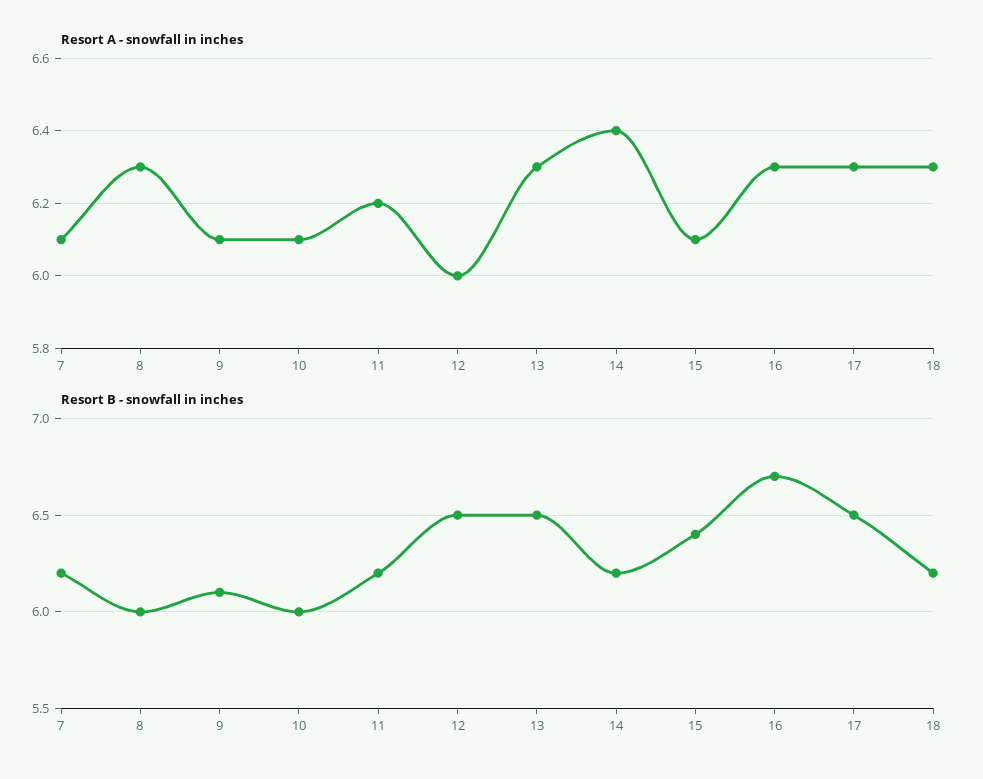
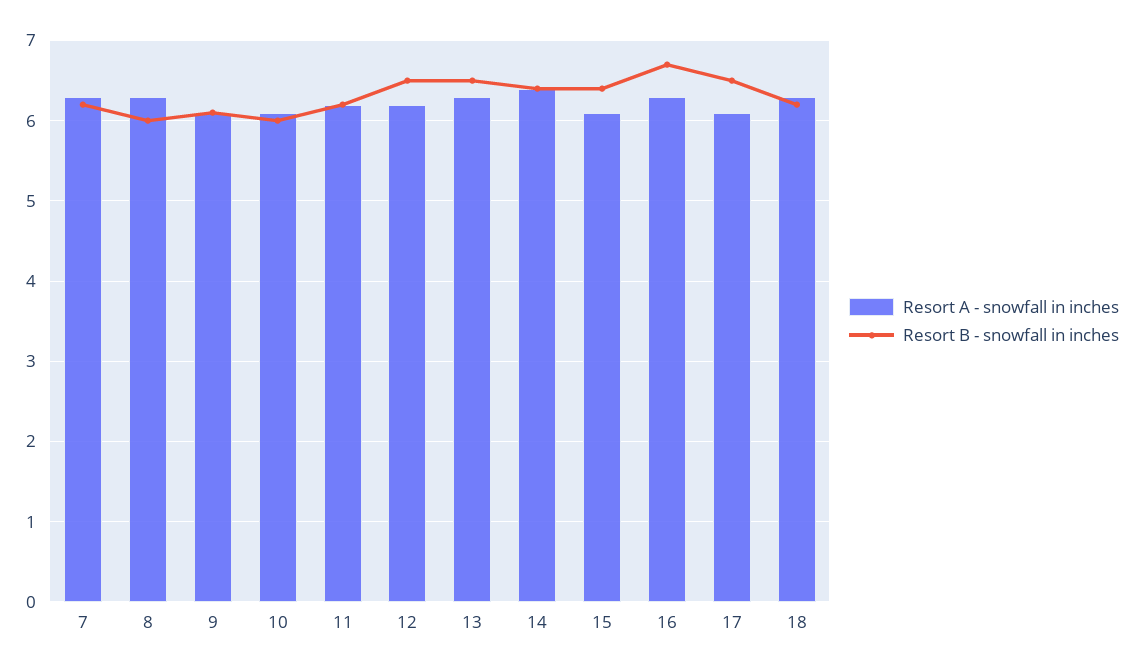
  {
    "Resort A - snowfall in inches": {
-     "7": 6.1,
+     "7": 6.3,
      "8": 6.3,
      "9": 6.1,
      "10": 6.1,
      "11": 6.2,
-     "12": 6,
+     "12": 6.2,
      "13": 6.3,
      "14": 6.4,
      "15": 6.1,
      "16": 6.3,
-     "17": 6.3,
+     "17": 6.1,
      "18": 6.3
    },
    "Resort B - snowfall in inches": {
      "7": 6.2,
      "8": 6,
      "9": 6.1,
      "10": 6,
      "11": 6.2,
      "12": 6.5,
      "13": 6.5,
-     "14": 6.2,
+     "14": 6.4,
      "15": 6.4,
      "16": 6.7,
      "17": 6.5,
      "18": 6.2
    }
  }

